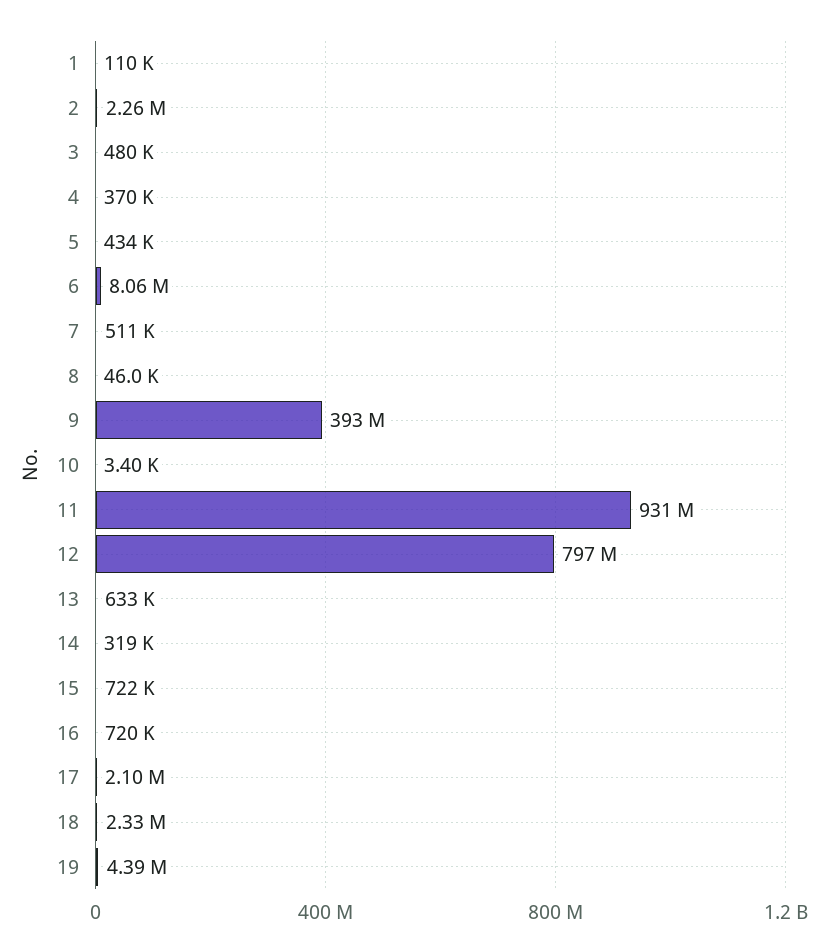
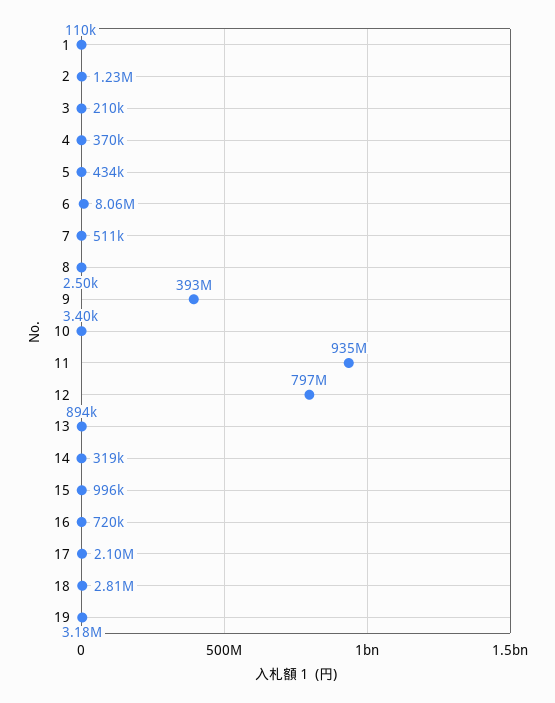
  {
    "1": 110000,
-   "2": 2260000,
+   "2": 1230000,
-   "3": 480000,
+   "3": 210000,
    "4": 370000,
    "5": 434000,
    "6": 8060000,
    "7": 511000,
-   "8": 46000,
+   "8": 2500,
    "9": 393000000,
    "10": 3400,
-   "11": 931000000,
+   "11": 935000000,
    "12": 797000000,
-   "13": 633000,
+   "13": 894000,
    "14": 319000,
-   "15": 722000,
+   "15": 996000,
    "16": 720000,
    "17": 2100000,
-   "18": 2330000,
+   "18": 2810000,
-   "19": 4390000
+   "19": 3180000
  }

